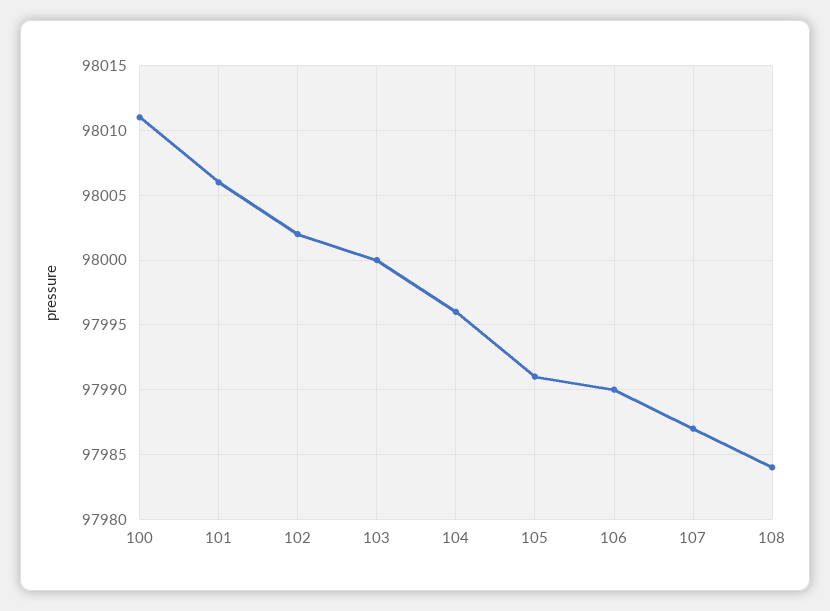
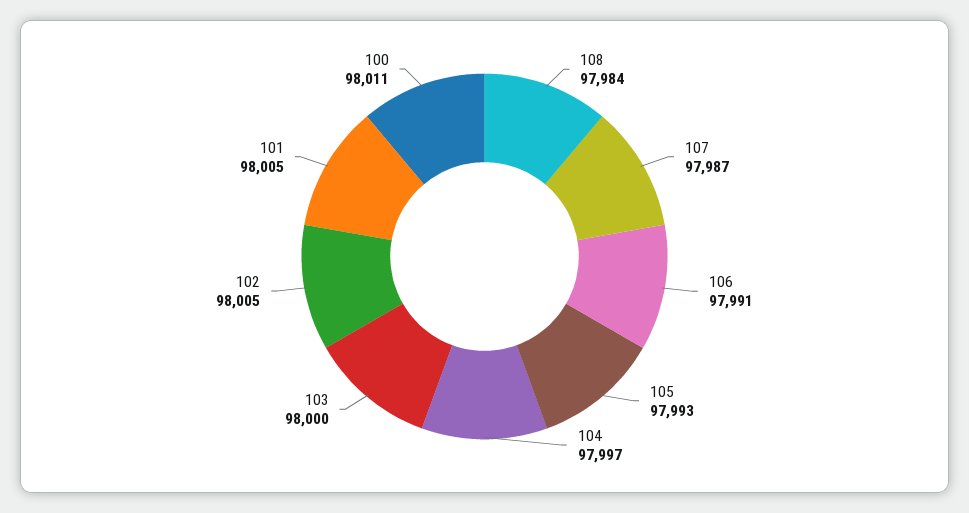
  {
    "100": 98011,
-   "101": 98006,
+   "101": 98005,
-   "102": 98002,
+   "102": 98005,
    "103": 98000,
-   "104": 97996,
+   "104": 97997,
-   "105": 97991,
+   "105": 97993,
-   "106": 97990,
+   "106": 97991,
    "107": 97987,
    "108": 97984
  }

